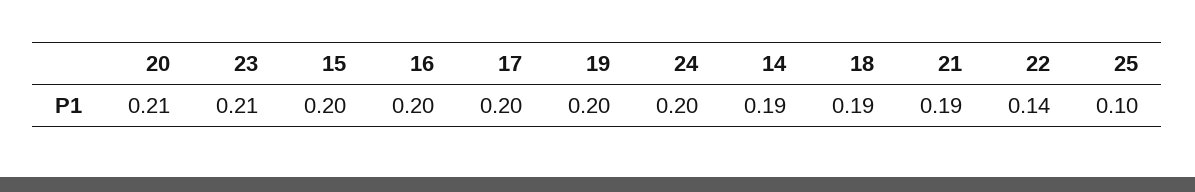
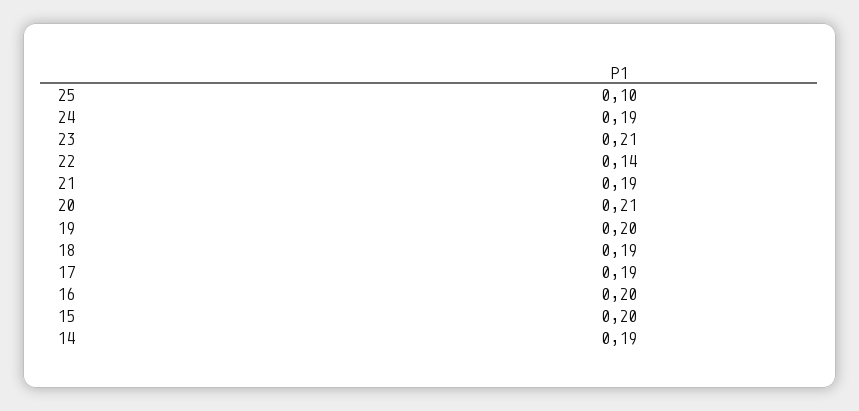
  {
    "20": 0.21,
    "23": 0.21,
    "15": 0.2,
    "16": 0.2,
-   "17": 0.2,
+   "17": 0.19,
    "19": 0.2,
-   "24": 0.2,
+   "24": 0.19,
    "14": 0.19,
    "18": 0.19,
    "21": 0.19,
    "22": 0.14,
    "25": 0.1
  }

